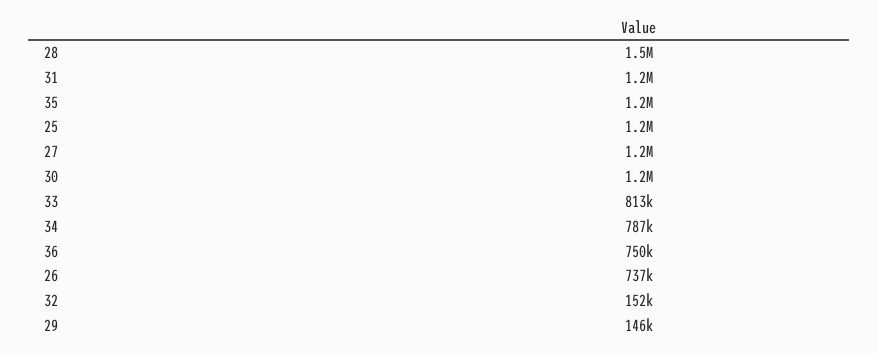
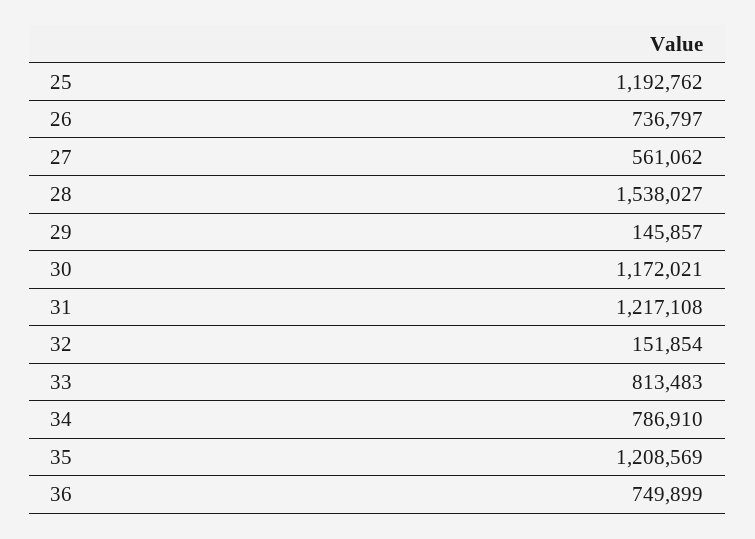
  {
    "28": 1538027,
    "31": 1217108,
    "35": 1208569,
    "25": 1192762,
-   "27": 1200000,
+   "27": 561062,
    "30": 1172021,
    "33": 813483,
    "34": 786910,
    "36": 749899,
    "26": 736797,
    "32": 151854,
    "29": 145857
  }

